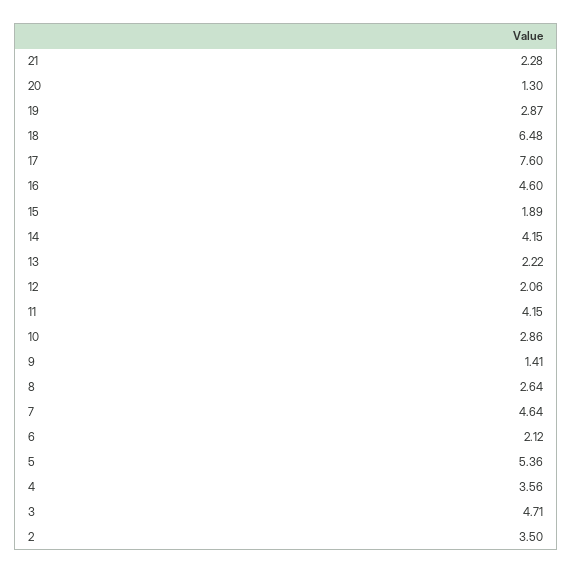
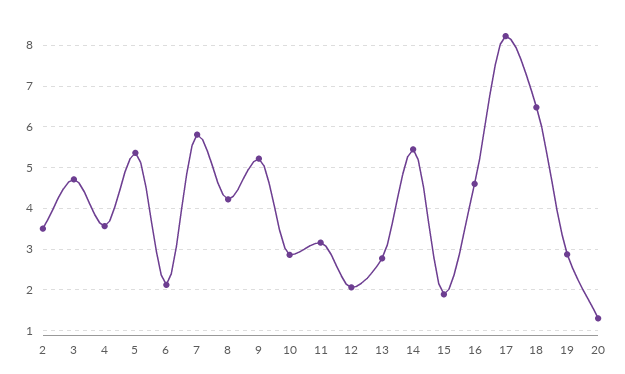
  {
-   "21": 2.28,
    "20": 1.3,
    "19": 2.87,
    "18": 6.48,
-   "17": 7.6,
+   "17": 8.2,
    "16": 4.6,
    "15": 1.89,
-   "14": 4.15,
+   "14": 5.4,
-   "13": 2.22,
+   "13": 2.8,
    "12": 2.06,
-   "11": 4.15,
+   "11": 3.2,
    "10": 2.86,
-   "9": 1.41,
+   "9": 5.2,
-   "8": 2.64,
+   "8": 4.2,
-   "7": 4.64,
+   "7": 5.8,
    "6": 2.12,
    "5": 5.36,
    "4": 3.56,
    "3": 4.71,
    "2": 3.5
  }

